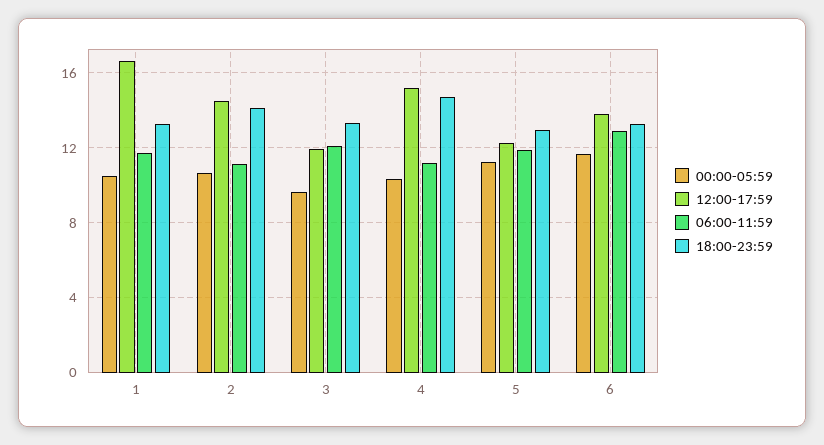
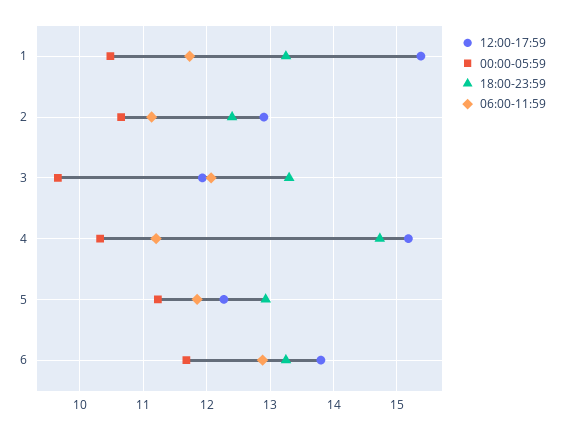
  {
    "00:00-05:59": {
      "1": 10.5,
      "2": 10.7,
      "3": 9.7,
      "4": 10.3,
      "5": 11.2,
      "6": 11.7
    },
    "12:00-17:59": {
-     "1": 16.5,
+     "1": 15.4,
-     "2": 14.5,
+     "2": 12.9,
      "3": 11.9,
      "4": 15.2,
      "5": 12.3,
      "6": 13.8
    },
    "06:00-11:59": {
      "1": 11.7,
      "2": 11.1,
      "3": 12.1,
      "4": 11.2,
      "5": 11.9,
      "6": 12.9
    },
    "18:00-23:59": {
      "1": 13.3,
-     "2": 14,
+     "2": 12.4,
      "3": 13.3,
      "4": 14.7,
      "5": 12.9,
      "6": 13.3
    }
  }

